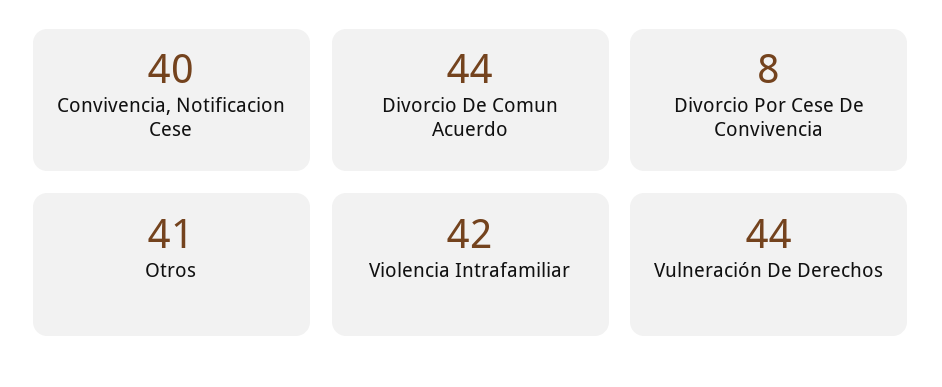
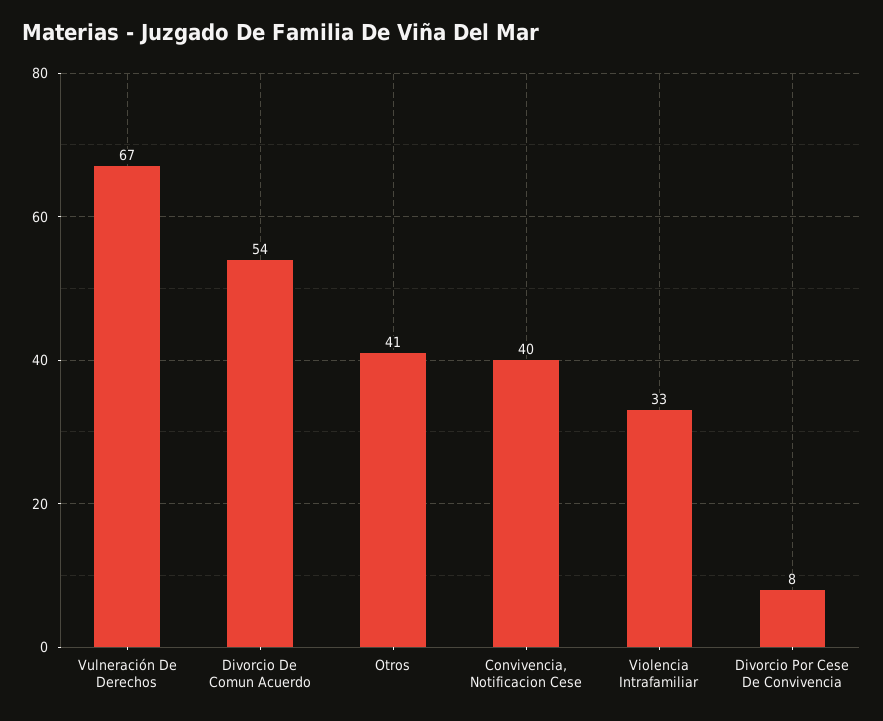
  {
    "Convivencia, Notificacion Cese": 40,
-   "Divorcio De Comun Acuerdo": 44,
+   "Divorcio De Comun Acuerdo": 54,
    "Divorcio Por Cese De Convivencia": 8,
    "Otros": 41,
-   "Violencia Intrafamiliar": 42,
+   "Violencia Intrafamiliar": 33,
-   "Vulneración De Derechos": 44
+   "Vulneración De Derechos": 67
  }

